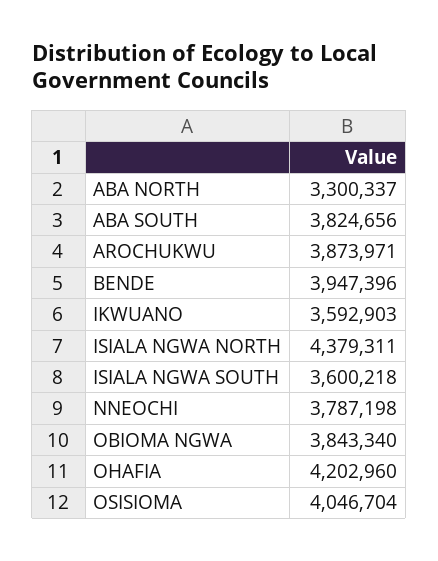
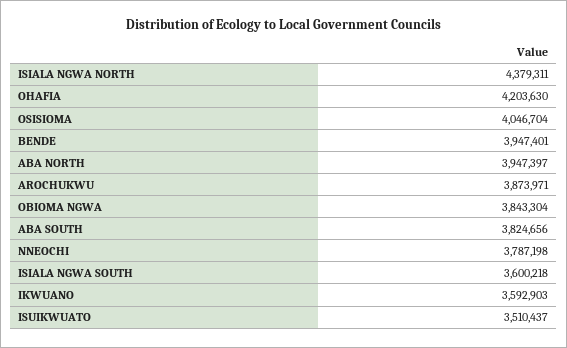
  {
-   "ABA NORTH": 3300337,
+   "ABA NORTH": 3947397,
    "ABA SOUTH": 3824656,
    "AROCHUKWU": 3873971,
-   "BENDE": 3947396,
+   "BENDE": 3947401,
    "IKWUANO": 3592903,
    "ISIALA NGWA NORTH": 4379311,
    "ISIALA NGWA SOUTH": 3600218,
    "NNEOCHI": 3787198,
-   "OBIOMA NGWA": 3843340,
+   "OBIOMA NGWA": 3843304,
-   "OHAFIA": 4202960,
+   "OHAFIA": 4203630,
-   "OSISIOMA": 4046704
+   "OSISIOMA": 4046704,
+   "ISUIKWUATO": 3510437
  }

